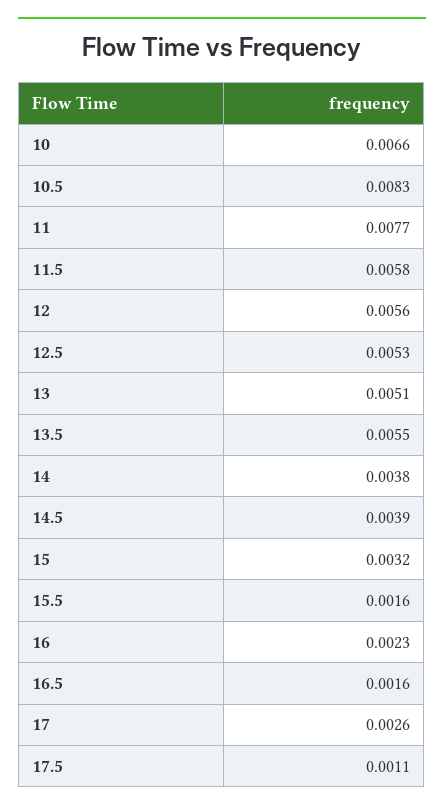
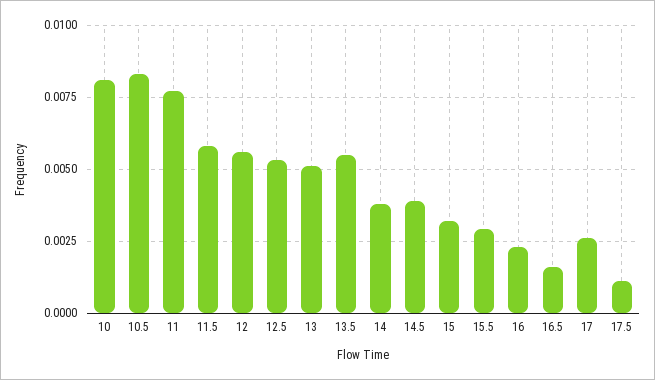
  {
-   "10": 0.0066,
+   "10": 0.008,
    "10.5": 0.0083,
    "11": 0.0077,
    "11.5": 0.0058,
    "12": 0.0056,
    "12.5": 0.0053,
    "13": 0.0051,
    "13.5": 0.0055,
    "14": 0.0038,
    "14.5": 0.0039,
    "15": 0.0032,
-   "15.5": 0.0016,
+   "15.5": 0.003,
    "16": 0.0023,
    "16.5": 0.0016,
    "17": 0.0026,
    "17.5": 0.0011
  }

